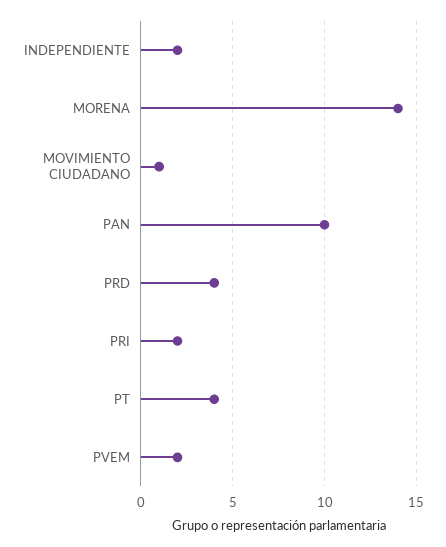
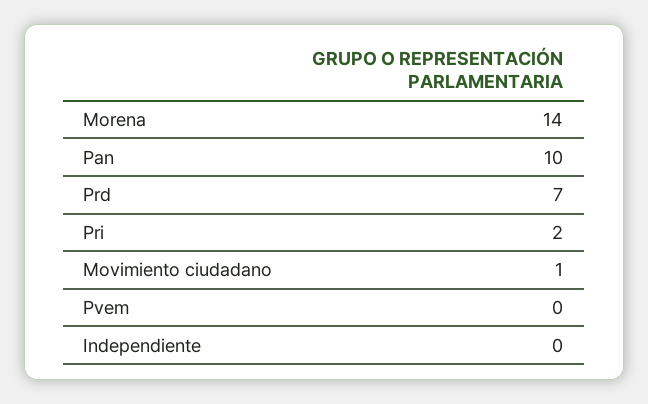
  {
-   "INDEPENDIENTE": 2,
+   "INDEPENDIENTE": 0,
    "MORENA": 14,
    "MOVIMIENTO CIUDADANO": 1,
    "PAN": 10,
-   "PRD": 4,
+   "PRD": 7,
    "PRI": 2,
-   "PT": 4,
-   "PVEM": 2
+   "PVEM": 0
  }

